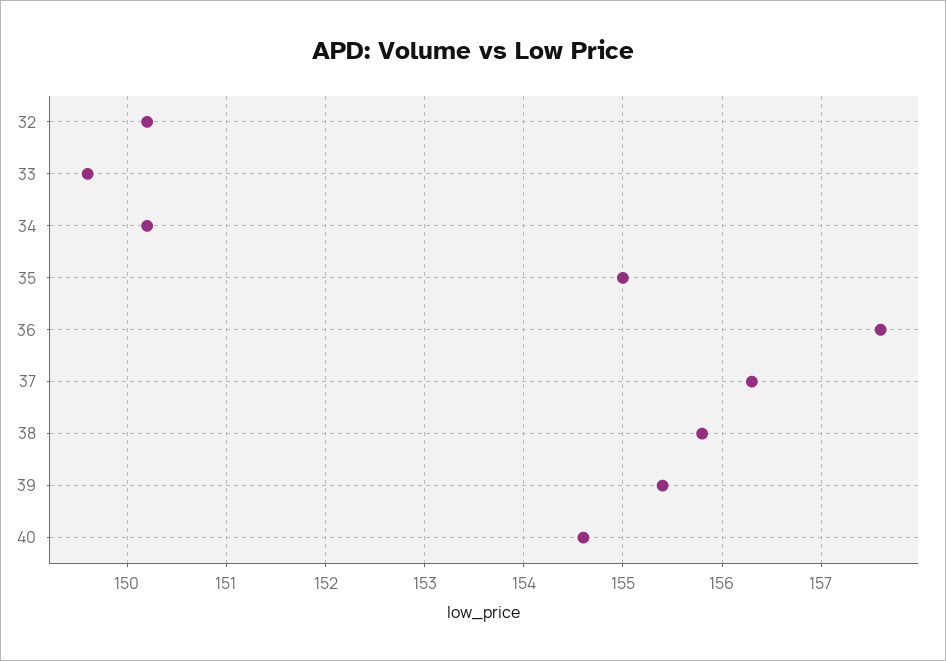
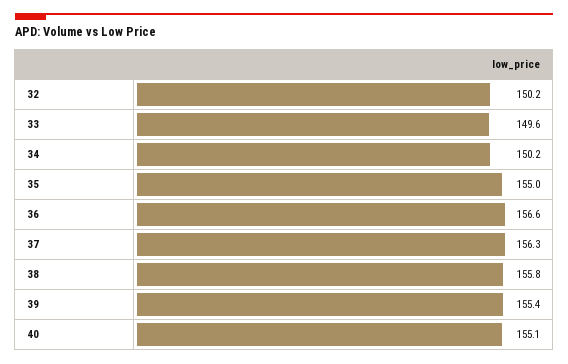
  {
    "32": 150.2,
    "33": 149.6,
    "34": 150.2,
    "35": 155,
-   "36": 157.6,
+   "36": 156.6,
    "37": 156.3,
    "38": 155.8,
    "39": 155.4,
-   "40": 154.6
+   "40": 155.1
  }

